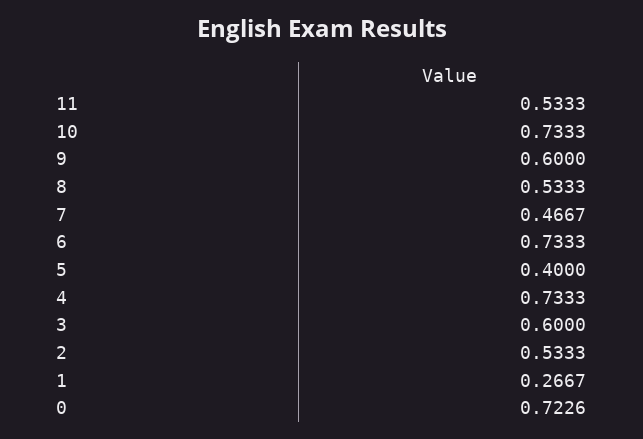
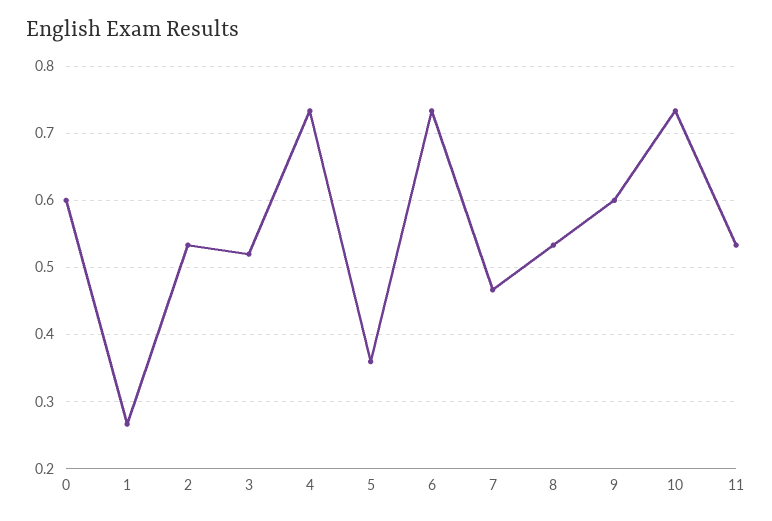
  {
    "11": 0.5333,
    "10": 0.7333,
    "9": 0.6,
    "8": 0.5333,
    "7": 0.4667,
    "6": 0.7333,
-   "5": 0.4,
+   "5": 0.36,
    "4": 0.7333,
-   "3": 0.6,
+   "3": 0.52,
    "2": 0.5333,
    "1": 0.2667,
-   "0": 0.7226
+   "0": 0.6
  }

